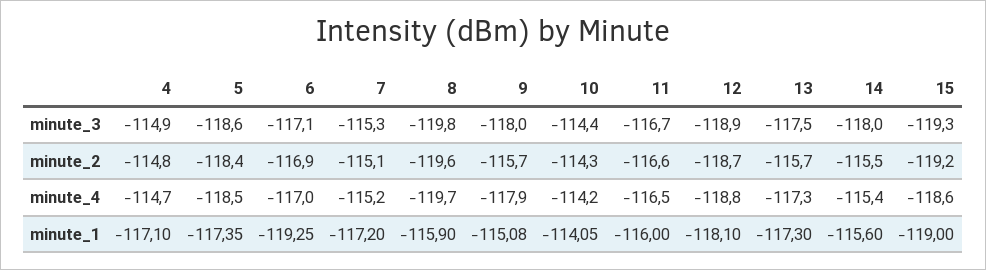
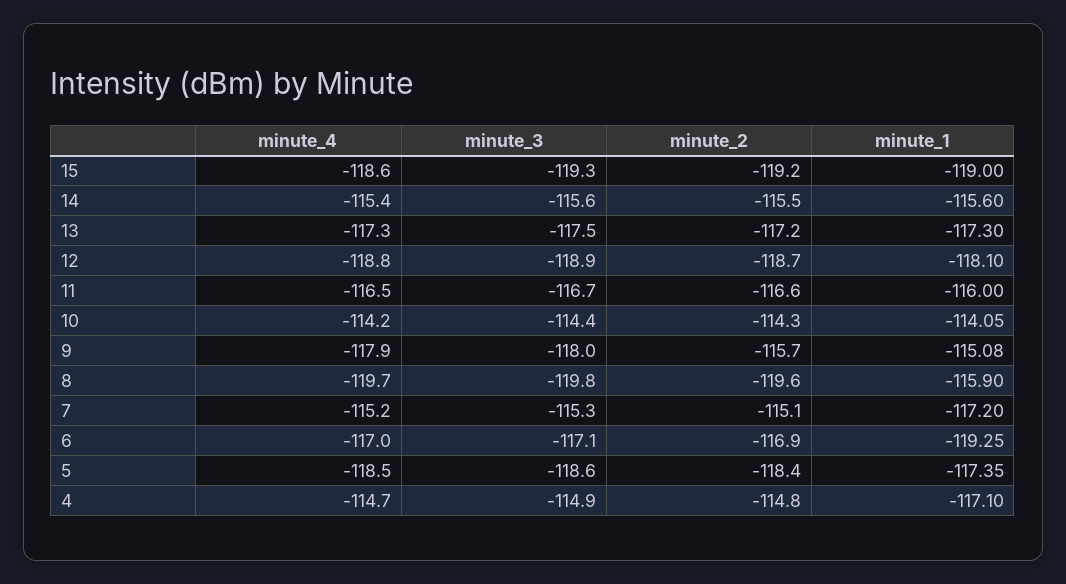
  {
    "4": {
      "minute_3": -114.9,
      "minute_2": -114.8,
      "minute_4": -114.7,
      "minute_1": -117.1
    },
    "5": {
      "minute_3": -118.6,
      "minute_2": -118.4,
      "minute_4": -118.5,
      "minute_1": -117.35
    },
    "6": {
      "minute_3": -117.1,
      "minute_2": -116.9,
      "minute_4": -117,
      "minute_1": -119.25
    },
    "7": {
      "minute_3": -115.3,
      "minute_2": -115.1,
      "minute_4": -115.2,
      "minute_1": -117.2
    },
    "8": {
      "minute_3": -119.8,
      "minute_2": -119.6,
      "minute_4": -119.7,
      "minute_1": -115.9
    },
    "9": {
      "minute_3": -118,
      "minute_2": -115.7,
      "minute_4": -117.9,
      "minute_1": -115.08
    },
    "10": {
      "minute_3": -114.4,
      "minute_2": -114.3,
      "minute_4": -114.2,
      "minute_1": -114.05
    },
    "11": {
      "minute_3": -116.7,
      "minute_2": -116.6,
      "minute_4": -116.5,
      "minute_1": -116
    },
    "12": {
      "minute_3": -118.9,
      "minute_2": -118.7,
      "minute_4": -118.8,
      "minute_1": -118.1
    },
    "13": {
      "minute_3": -117.5,
-     "minute_2": -115.7,
+     "minute_2": -117.2,
      "minute_4": -117.3,
      "minute_1": -117.3
    },
    "14": {
-     "minute_3": -118,
+     "minute_3": -115.6,
      "minute_2": -115.5,
      "minute_4": -115.4,
      "minute_1": -115.6
    },
    "15": {
      "minute_3": -119.3,
      "minute_2": -119.2,
      "minute_4": -118.6,
      "minute_1": -119
    }
  }

